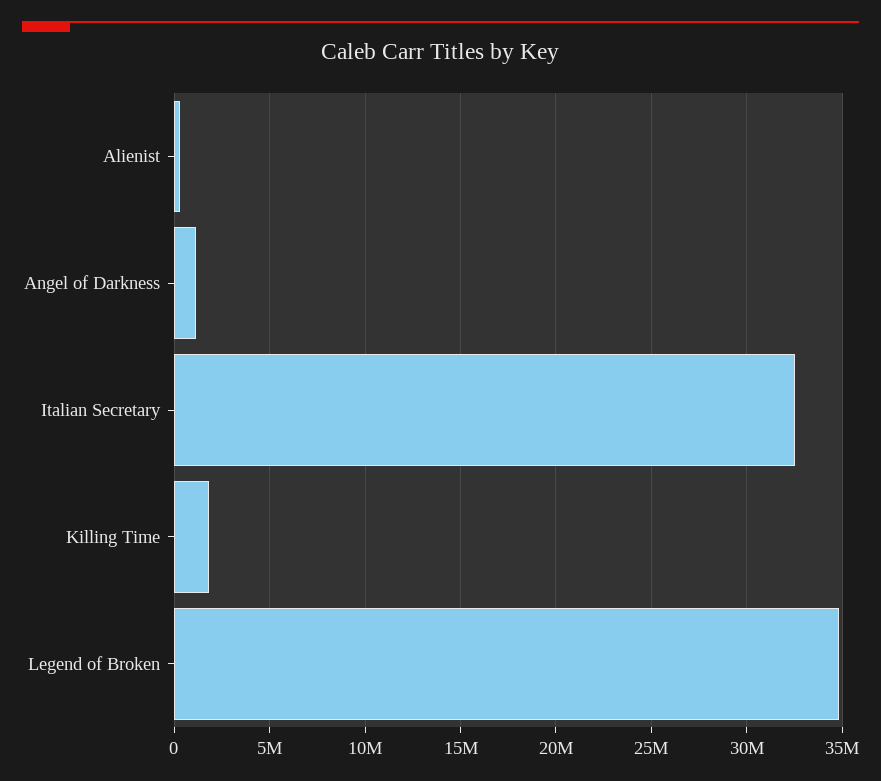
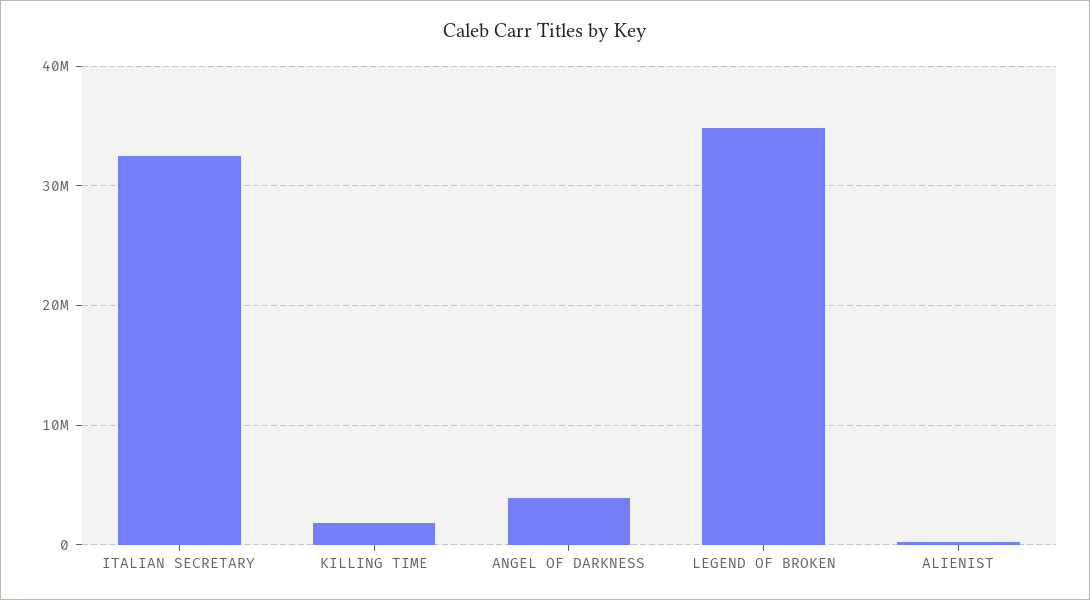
  {
    "Alienist": 500000,
-   "Angel of Darkness": 1000000,
+   "Angel of Darkness": 4000000,
    "Italian Secretary": 32500000,
    "Killing Time": 2000000,
    "Legend of Broken": 35000000
  }

